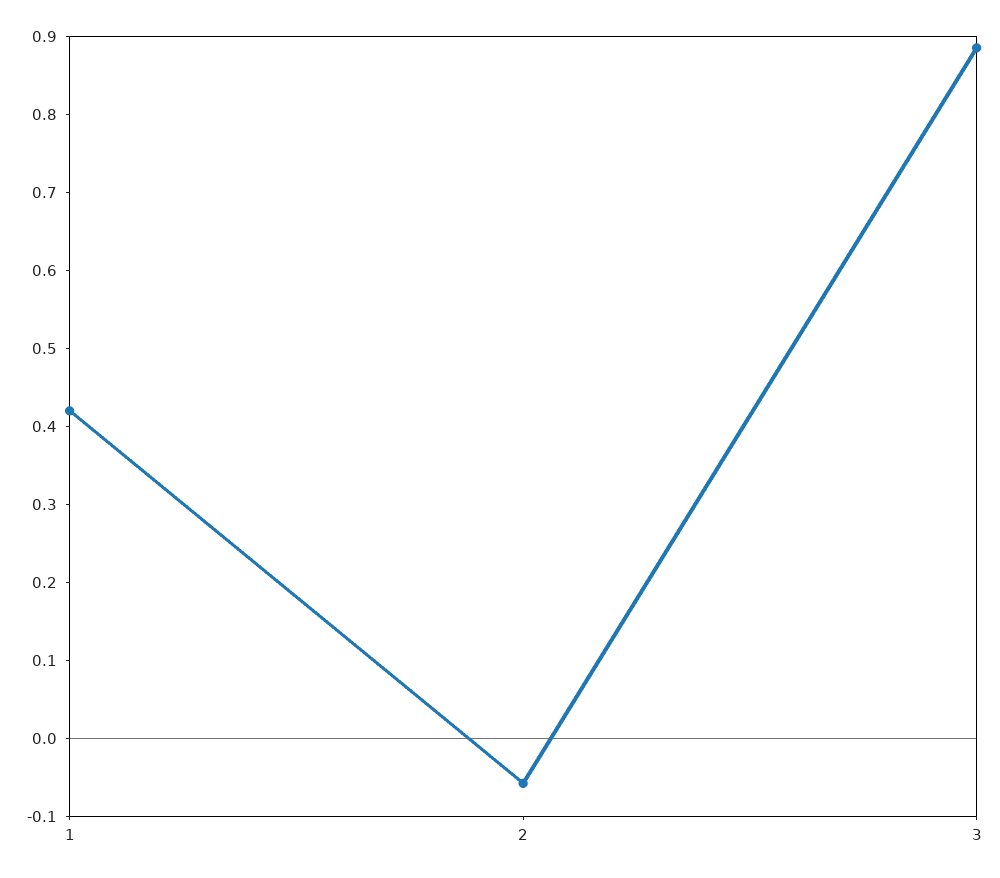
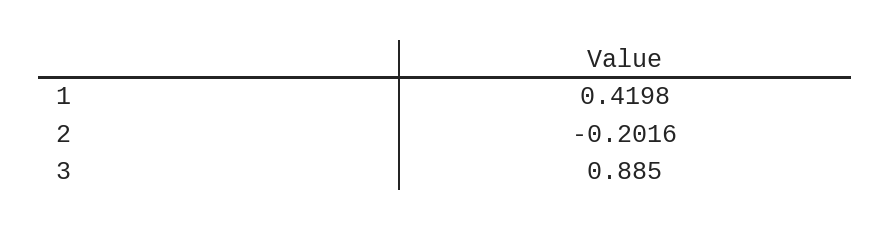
  {
    "1": 0.4198,
-   "2": -0.06,
+   "2": -0.2016,
    "3": 0.885
  }

